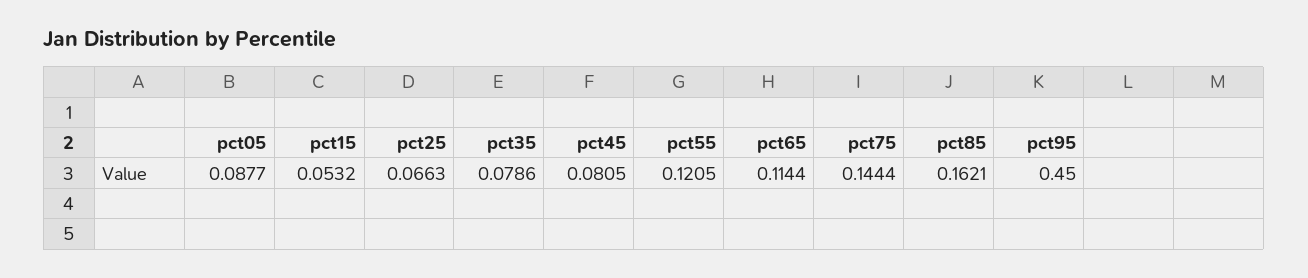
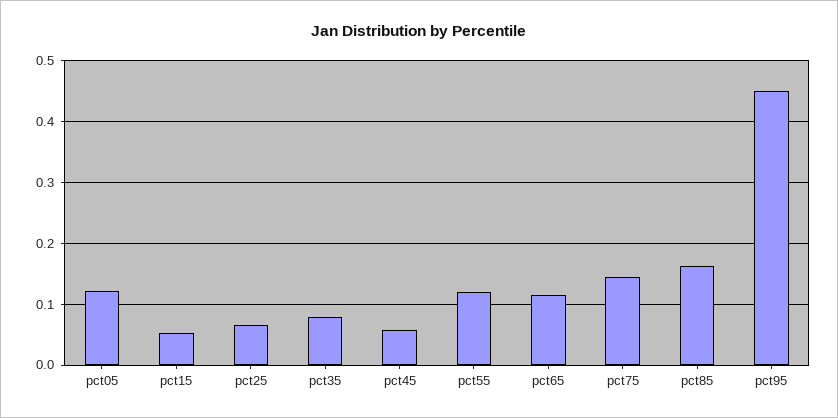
  {
-   "pct05": 0.0877,
+   "pct05": 0.12,
    "pct15": 0.0532,
    "pct25": 0.0663,
    "pct35": 0.0786,
-   "pct45": 0.0805,
+   "pct45": 0.06,
    "pct55": 0.1205,
    "pct65": 0.1144,
    "pct75": 0.1444,
    "pct85": 0.1621,
    "pct95": 0.45
  }

